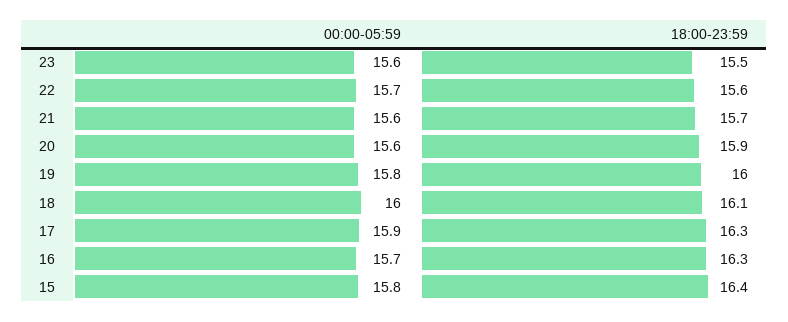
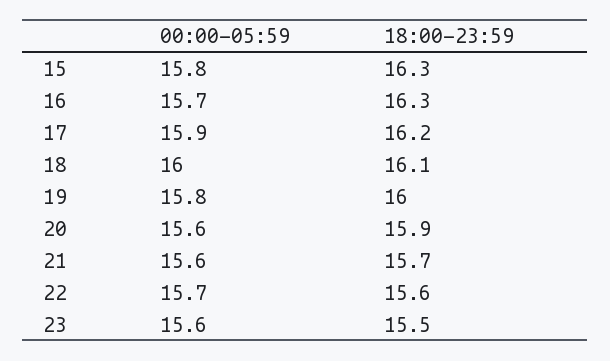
  {
    "00:00-05:59": {
      "23": 15.6,
      "22": 15.7,
      "21": 15.6,
      "20": 15.6,
      "19": 15.8,
      "18": 16,
      "17": 15.9,
      "16": 15.7,
      "15": 15.8
    },
    "18:00-23:59": {
      "23": 15.5,
      "22": 15.6,
      "21": 15.7,
      "20": 15.9,
      "19": 16,
      "18": 16.1,
-     "17": 16.3,
+     "17": 16.2,
      "16": 16.3,
-     "15": 16.4
+     "15": 16.3
    }
  }

